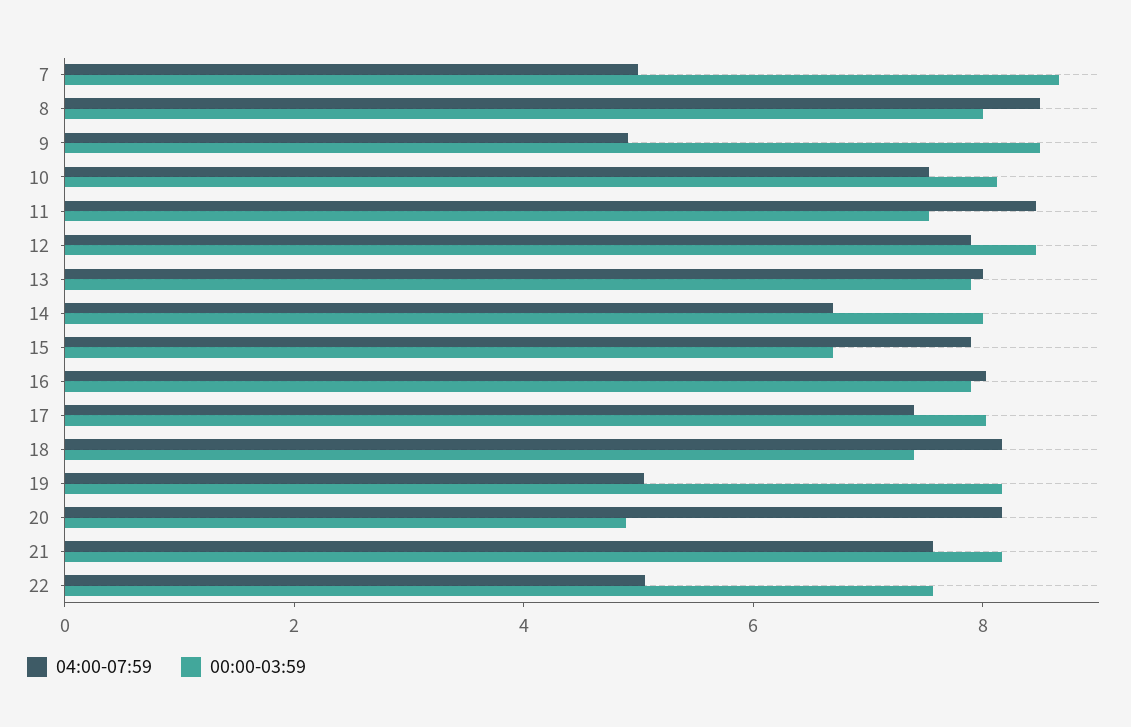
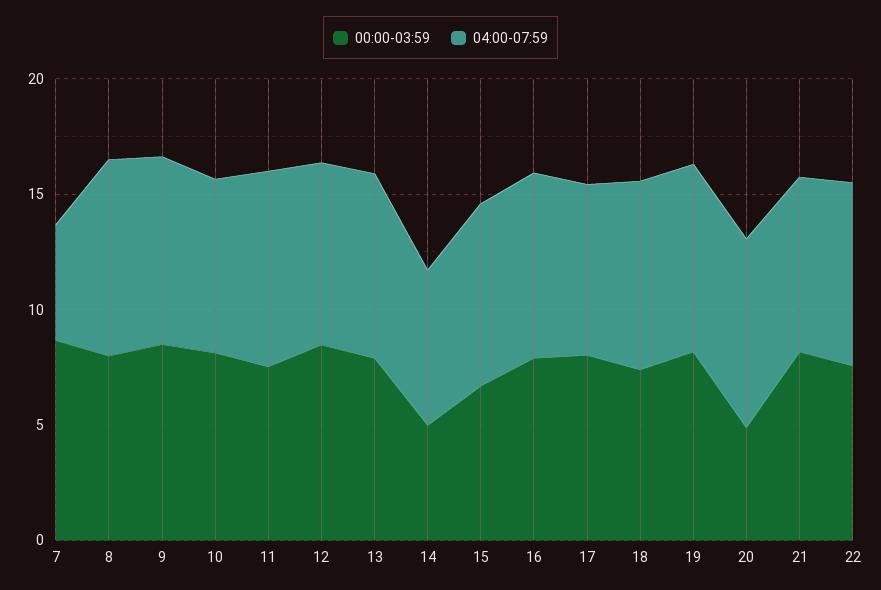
  {
    "04:00-07:59": {
      "7": 5,
      "8": 8.5,
-     "9": 5,
+     "9": 8,
      "10": 7.5,
      "11": 8.5,
      "12": 8,
      "13": 8,
      "14": 6.5,
      "15": 8,
      "16": 8,
      "17": 7.5,
      "18": 8,
-     "19": 5,
+     "19": 8,
      "20": 8,
      "21": 7.5,
-     "22": 5
+     "22": 8
    },
    "00:00-03:59": {
      "7": 8.5,
      "8": 8,
      "9": 8.5,
      "10": 8,
      "11": 7.5,
      "12": 8.5,
      "13": 8,
-     "14": 8,
+     "14": 5,
      "15": 6.5,
      "16": 8,
      "17": 8,
      "18": 7.5,
      "19": 8,
      "20": 5,
      "21": 8,
      "22": 7.5
    }
  }

